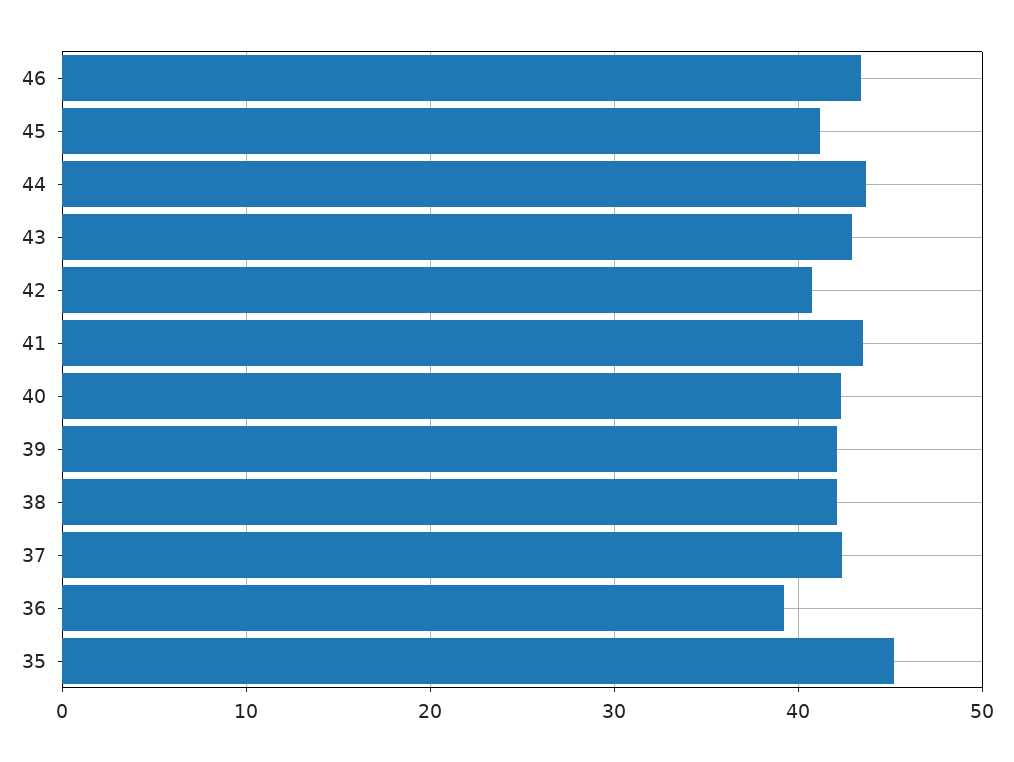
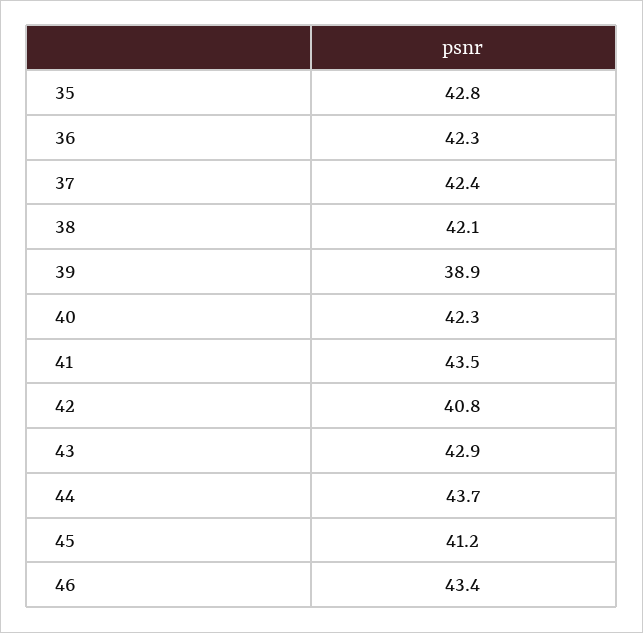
  {
    "46": 43.4,
    "45": 41.2,
    "44": 43.7,
    "43": 42.9,
    "42": 40.8,
    "41": 43.5,
    "40": 42.3,
-   "39": 42,
+   "39": 38.9,
    "38": 42.1,
    "37": 42.4,
-   "36": 39,
+   "36": 42.3,
-   "35": 45
+   "35": 42.8
  }

